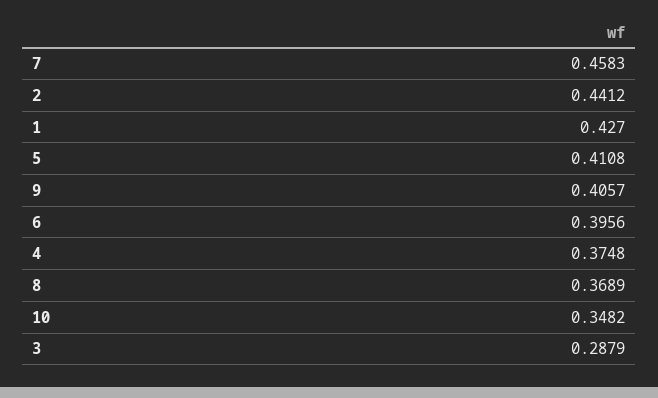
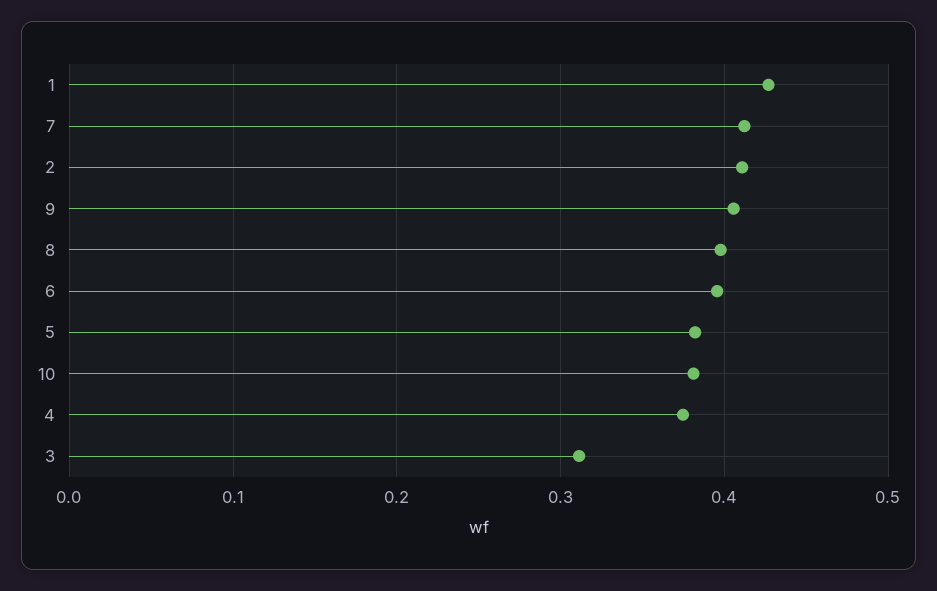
  {
-   "7": 0.4583,
+   "7": 0.41,
-   "2": 0.4412,
+   "2": 0.41,
    "1": 0.427,
-   "5": 0.4108,
+   "5": 0.38,
    "9": 0.4057,
    "6": 0.3956,
    "4": 0.3748,
-   "8": 0.3689,
+   "8": 0.4,
-   "10": 0.3482,
+   "10": 0.38,
-   "3": 0.2879
+   "3": 0.31
  }

